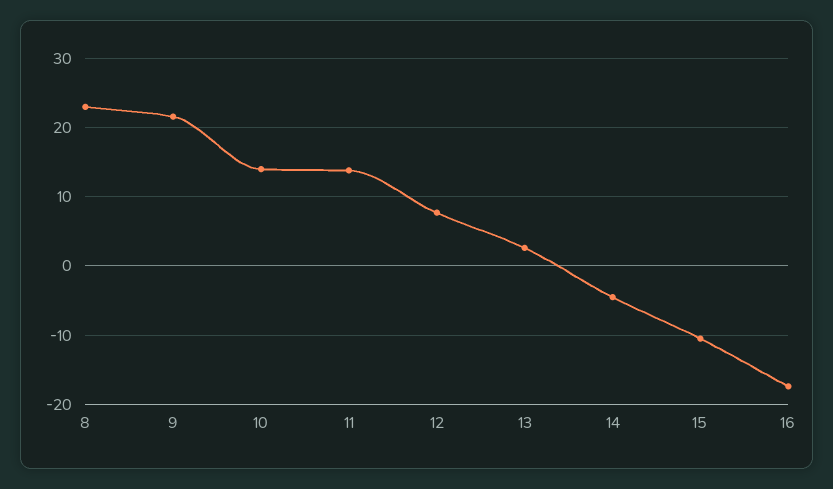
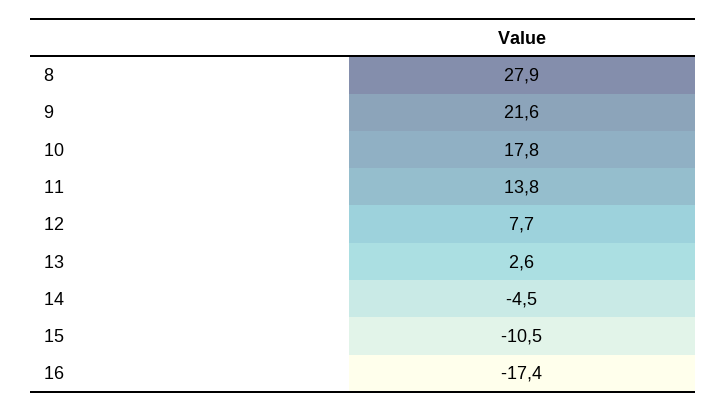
  {
-   "8": 23,
+   "8": 27.9,
    "9": 21.6,
-   "10": 14,
+   "10": 17.8,
    "11": 13.8,
    "12": 7.7,
    "13": 2.6,
    "14": -4.5,
    "15": -10.5,
    "16": -17.4
  }

